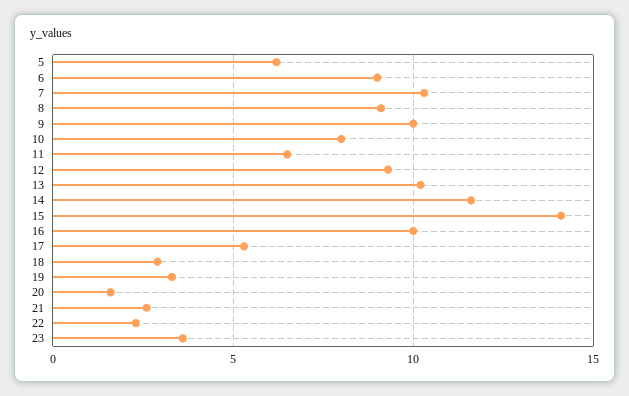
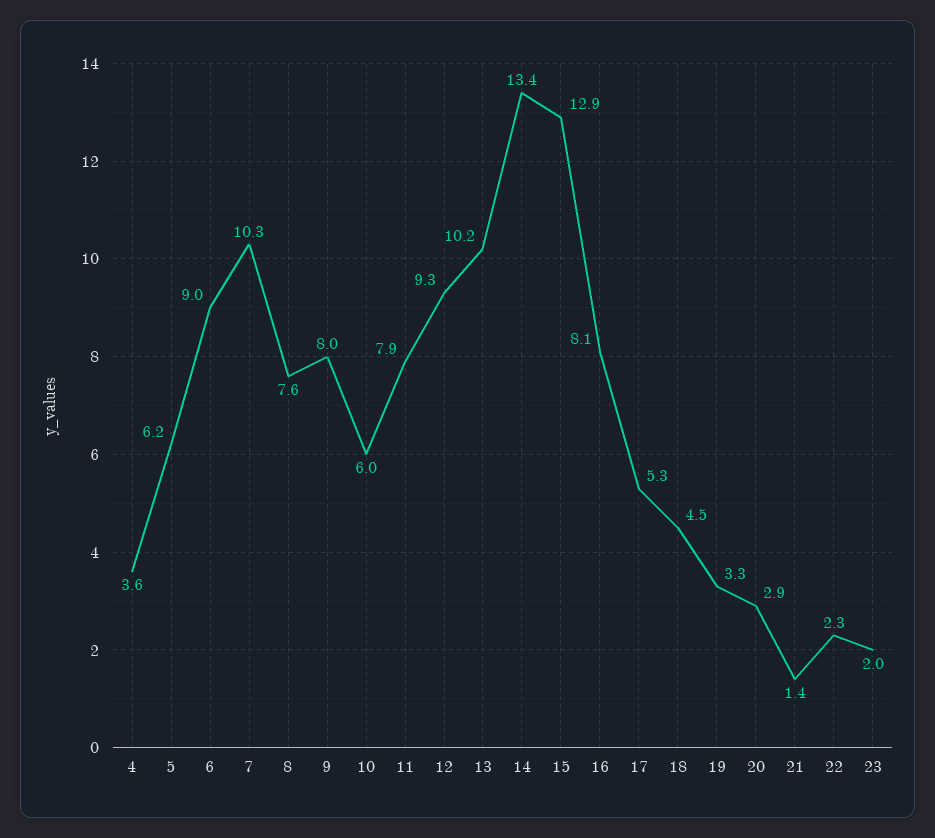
  {
    "5": 6.2,
    "6": 9,
    "7": 10.3,
-   "8": 9,
+   "8": 7.6,
-   "9": 10,
+   "9": 8,
-   "10": 8,
+   "10": 6,
-   "11": 6.5,
+   "11": 7.9,
    "12": 9.3,
    "13": 10.2,
-   "14": 11.5,
+   "14": 13.4,
-   "15": 14,
+   "15": 12.9,
-   "16": 10,
+   "16": 8.1,
    "17": 5.3,
-   "18": 3,
+   "18": 4.5,
    "19": 3.3,
-   "20": 1.5,
+   "20": 2.9,
-   "21": 2.5,
+   "21": 1.4,
    "22": 2.3,
-   "23": 3.5
+   "23": 2,
+   "4": 3.6
  }

